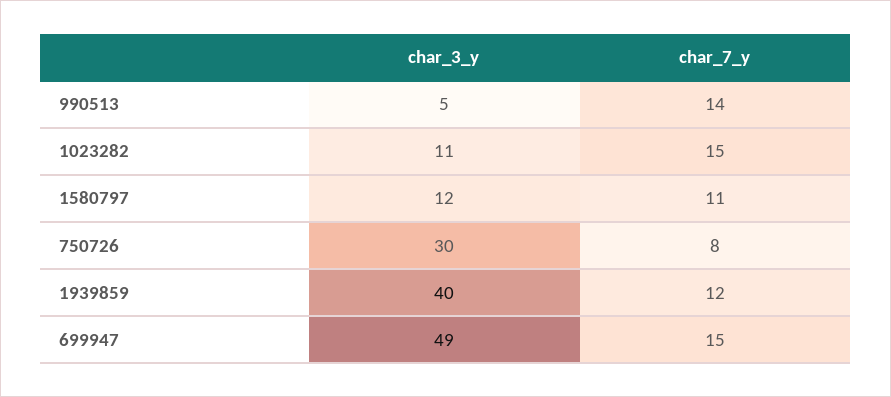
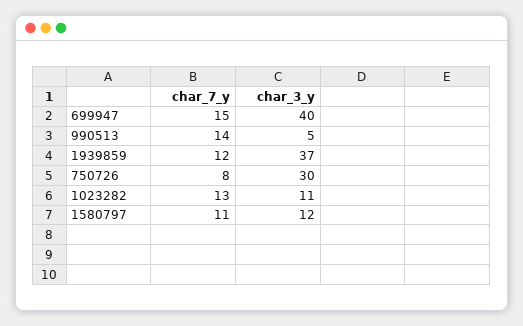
  {
    "char_3_y": {
      "990513": 5,
      "1023282": 11,
      "1580797": 12,
      "750726": 30,
-     "1939859": 40,
+     "1939859": 37,
-     "699947": 49
+     "699947": 40
    },
    "char_7_y": {
      "990513": 14,
-     "1023282": 15,
+     "1023282": 13,
      "1580797": 11,
      "750726": 8,
      "1939859": 12,
      "699947": 15
    }
  }

